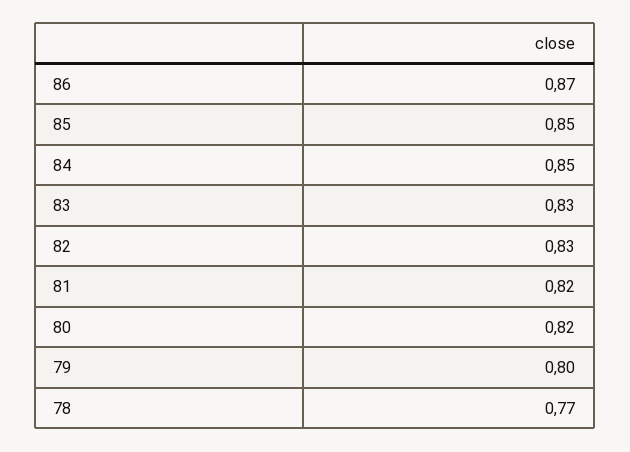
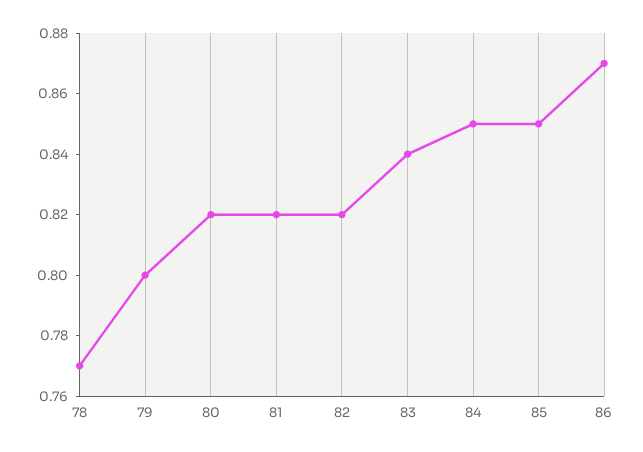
  {
    "86": 0.87,
    "85": 0.85,
    "84": 0.85,
-   "83": 0.83,
+   "83": 0.84,
-   "82": 0.83,
+   "82": 0.82,
    "81": 0.82,
    "80": 0.82,
    "79": 0.8,
    "78": 0.77
  }

